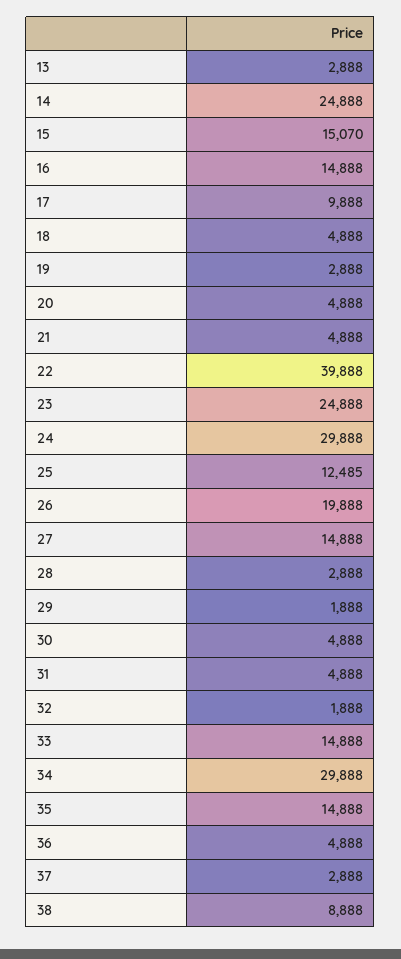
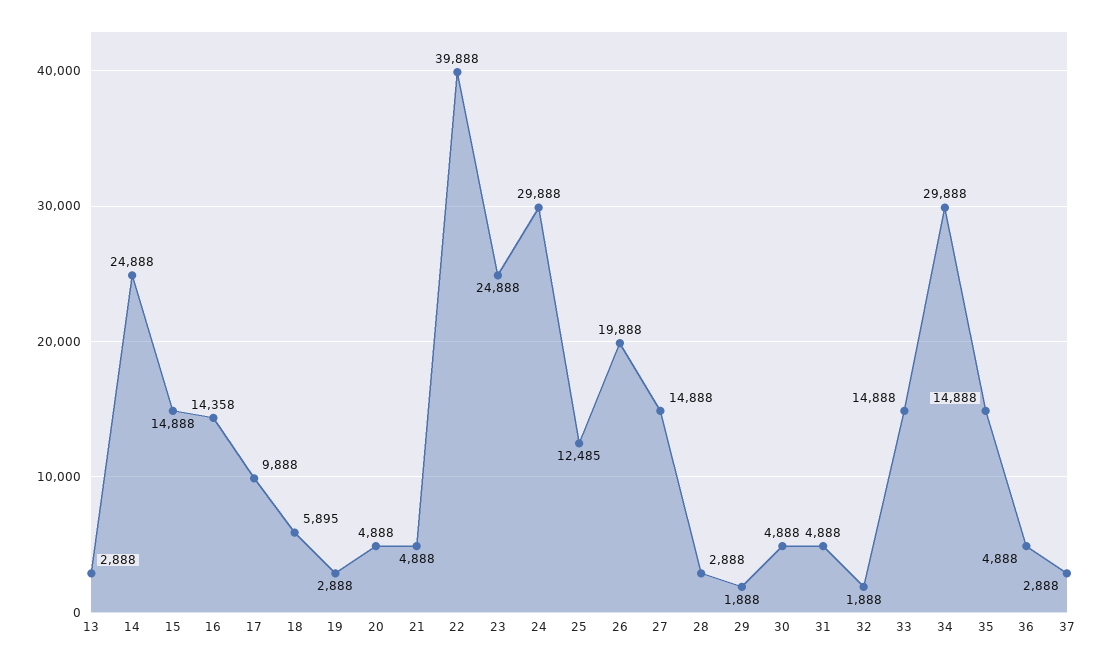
  {
    "13": 2888,
    "14": 24888,
-   "15": 15070,
+   "15": 14888,
-   "16": 14888,
+   "16": 14358,
    "17": 9888,
-   "18": 4888,
+   "18": 5895,
    "19": 2888,
    "20": 4888,
    "21": 4888,
    "22": 39888,
    "23": 24888,
    "24": 29888,
    "25": 12485,
    "26": 19888,
    "27": 14888,
    "28": 2888,
    "29": 1888,
    "30": 4888,
    "31": 4888,
    "32": 1888,
    "33": 14888,
    "34": 29888,
    "35": 14888,
    "36": 4888,
-   "37": 2888,
+   "37": 2888
-   "38": 8888
  }

